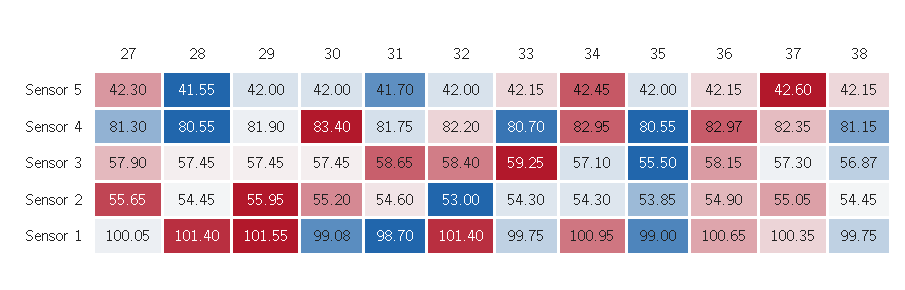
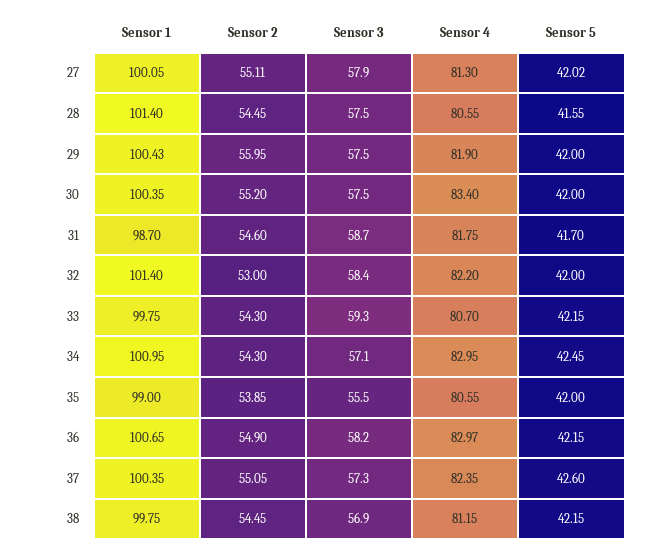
  {
    "27": {
-     "Sensor 5": 42.3,
+     "Sensor 5": 42.02,
      "Sensor 4": 81.3,
      "Sensor 3": 57.9,
-     "Sensor 2": 55.65,
+     "Sensor 2": 55.11,
      "Sensor 1": 100.05
    },
    "28": {
      "Sensor 5": 41.55,
      "Sensor 4": 80.55,
      "Sensor 3": 57.45,
      "Sensor 2": 54.45,
      "Sensor 1": 101.4
    },
    "29": {
      "Sensor 5": 42,
      "Sensor 4": 81.9,
      "Sensor 3": 57.45,
      "Sensor 2": 55.95,
-     "Sensor 1": 101.55
+     "Sensor 1": 100.43
    },
    "30": {
      "Sensor 5": 42,
      "Sensor 4": 83.4,
      "Sensor 3": 57.45,
      "Sensor 2": 55.2,
-     "Sensor 1": 99.08
+     "Sensor 1": 100.35
    },
    "31": {
      "Sensor 5": 41.7,
      "Sensor 4": 81.75,
      "Sensor 3": 58.65,
      "Sensor 2": 54.6,
      "Sensor 1": 98.7
    },
    "32": {
      "Sensor 5": 42,
      "Sensor 4": 82.2,
      "Sensor 3": 58.4,
      "Sensor 2": 53,
      "Sensor 1": 101.4
    },
    "33": {
      "Sensor 5": 42.15,
      "Sensor 4": 80.7,
      "Sensor 3": 59.25,
      "Sensor 2": 54.3,
      "Sensor 1": 99.75
    },
    "34": {
      "Sensor 5": 42.45,
      "Sensor 4": 82.95,
      "Sensor 3": 57.1,
      "Sensor 2": 54.3,
      "Sensor 1": 100.95
    },
    "35": {
      "Sensor 5": 42,
      "Sensor 4": 80.55,
      "Sensor 3": 55.5,
      "Sensor 2": 53.85,
      "Sensor 1": 99
    },
    "36": {
      "Sensor 5": 42.15,
      "Sensor 4": 82.97,
      "Sensor 3": 58.15,
      "Sensor 2": 54.9,
      "Sensor 1": 100.65
    },
    "37": {
      "Sensor 5": 42.6,
      "Sensor 4": 82.35,
      "Sensor 3": 57.3,
      "Sensor 2": 55.05,
      "Sensor 1": 100.35
    },
    "38": {
      "Sensor 5": 42.15,
      "Sensor 4": 81.15,
      "Sensor 3": 56.87,
      "Sensor 2": 54.45,
      "Sensor 1": 99.75
    }
  }

